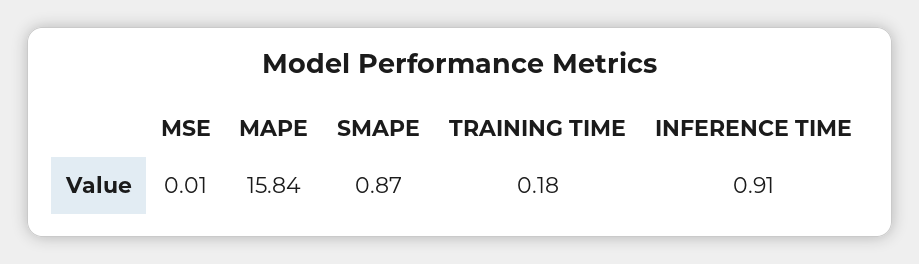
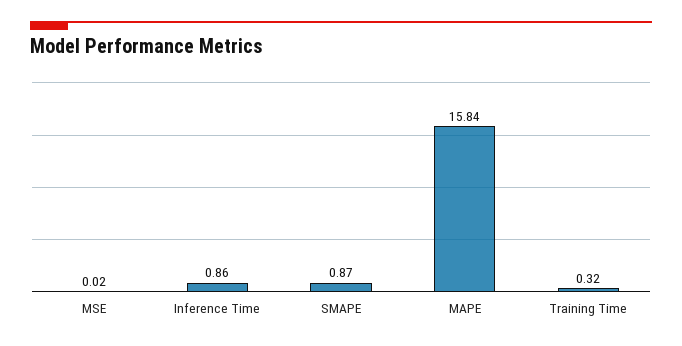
  {
-   "MSE": 0.01,
+   "MSE": 0.02,
    "MAPE": 15.84,
    "SMAPE": 0.87,
-   "TRAINING TIME": 0.18,
+   "TRAINING TIME": 0.32,
-   "INFERENCE TIME": 0.91
+   "INFERENCE TIME": 0.86
  }

